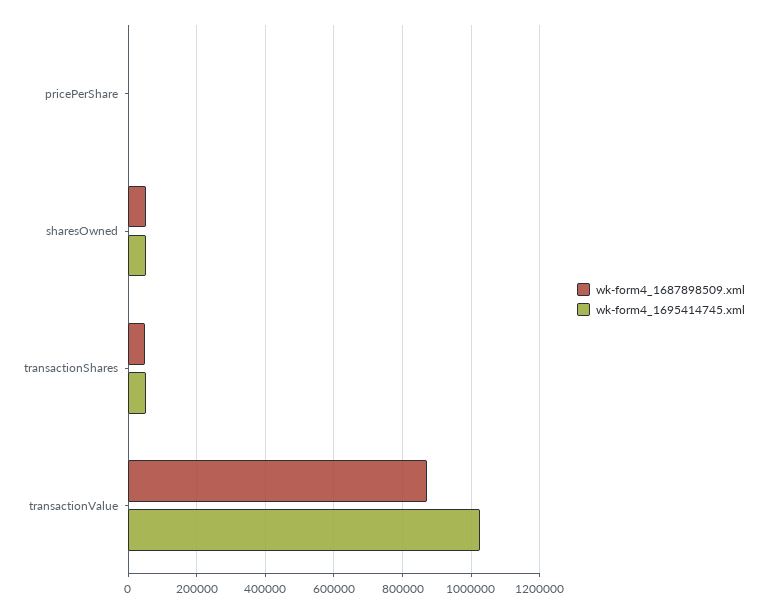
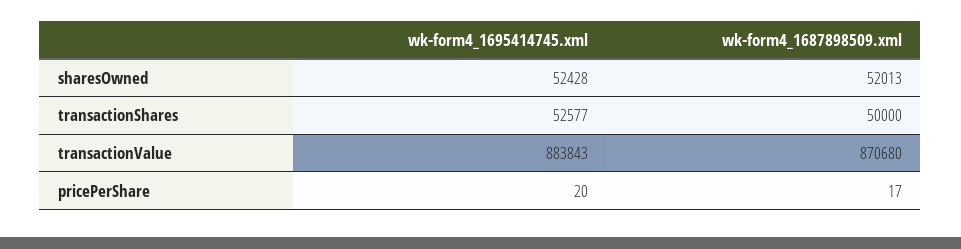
  {
    "wk-form4_1687898509.xml": {
      "pricePerShare": 17,
      "sharesOwned": 52013,
      "transactionShares": 50000,
      "transactionValue": 870680
    },
    "wk-form4_1695414745.xml": {
      "pricePerShare": 20,
      "sharesOwned": 52428,
      "transactionShares": 52577,
-     "transactionValue": 1020000
+     "transactionValue": 883843
    }
  }

